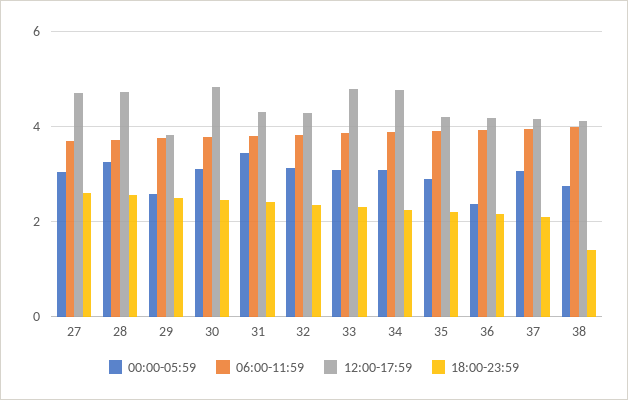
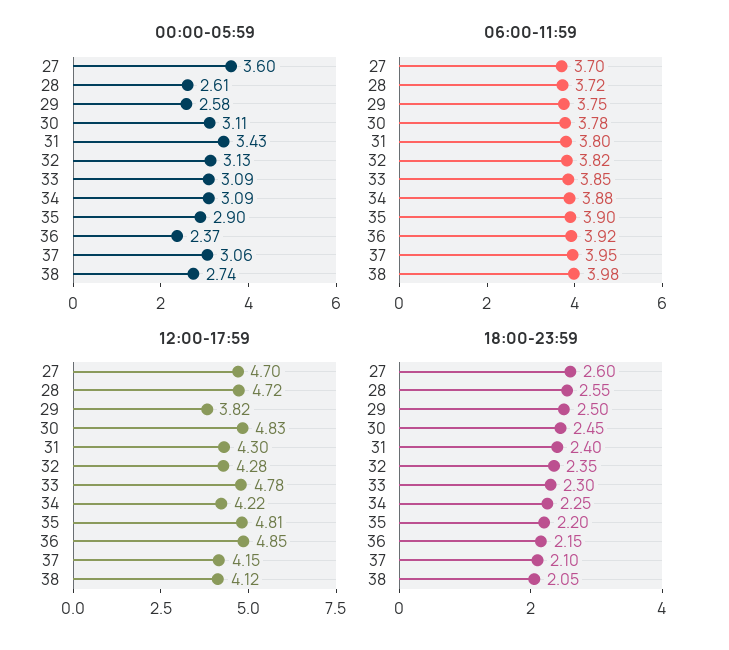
  {
    "00:00-05:59": {
-     "27": 3,
+     "27": 3.6,
-     "28": 3.2,
+     "28": 2.61,
      "29": 2.58,
      "30": 3.11,
      "31": 3.43,
      "32": 3.13,
      "33": 3.09,
      "34": 3.09,
      "35": 2.9,
      "36": 2.37,
      "37": 3.06,
      "38": 2.74
    },
    "06:00-11:59": {
      "27": 3.7,
      "28": 3.72,
      "29": 3.75,
      "30": 3.78,
      "31": 3.8,
      "32": 3.82,
      "33": 3.85,
      "34": 3.88,
      "35": 3.9,
      "36": 3.92,
      "37": 3.95,
      "38": 3.98
    },
    "12:00-17:59": {
      "27": 4.7,
      "28": 4.72,
      "29": 3.82,
      "30": 4.83,
      "31": 4.3,
      "32": 4.28,
      "33": 4.78,
-     "34": 4.8,
+     "34": 4.22,
-     "35": 4.2,
+     "35": 4.81,
-     "36": 4.2,
+     "36": 4.85,
      "37": 4.15,
      "38": 4.12
    },
    "18:00-23:59": {
      "27": 2.6,
      "28": 2.55,
      "29": 2.5,
      "30": 2.45,
      "31": 2.4,
      "32": 2.35,
      "33": 2.3,
      "34": 2.25,
      "35": 2.2,
      "36": 2.15,
      "37": 2.1,
-     "38": 1.4
+     "38": 2.05
    }
  }

